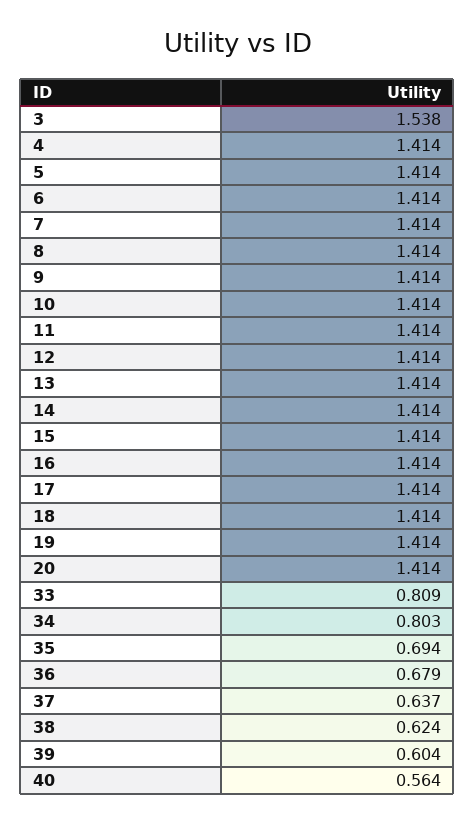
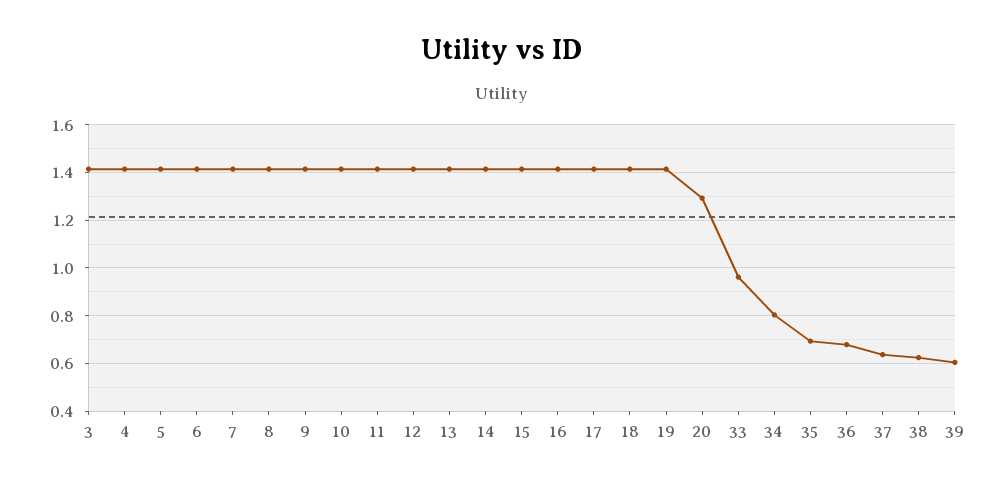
  {
-   "3": 1.538,
+   "3": 1.4,
    "4": 1.414,
    "5": 1.414,
    "6": 1.414,
    "7": 1.414,
    "8": 1.414,
    "9": 1.414,
    "10": 1.414,
    "11": 1.414,
    "12": 1.414,
    "13": 1.414,
    "14": 1.414,
    "15": 1.414,
    "16": 1.414,
    "17": 1.414,
    "18": 1.414,
    "19": 1.414,
-   "20": 1.414,
+   "20": 1.3,
-   "33": 0.809,
+   "33": 0.95,
    "34": 0.803,
    "35": 0.694,
    "36": 0.679,
    "37": 0.637,
    "38": 0.624,
-   "39": 0.604,
+   "39": 0.604
-   "40": 0.564
  }

